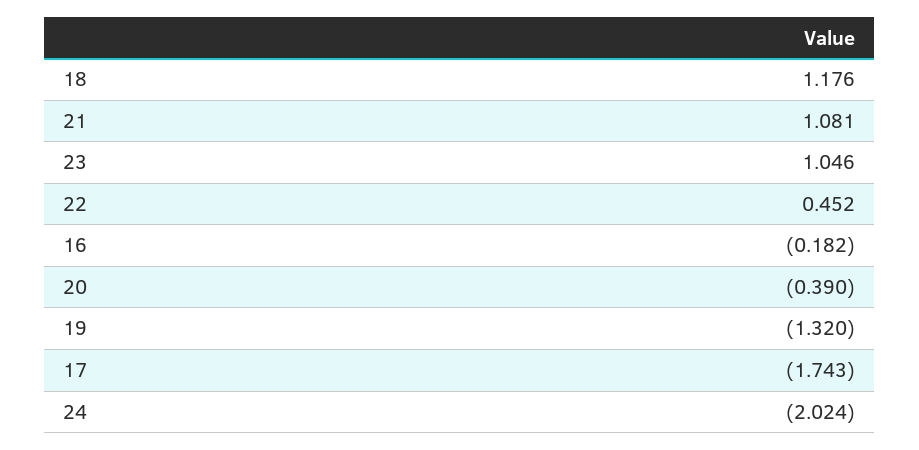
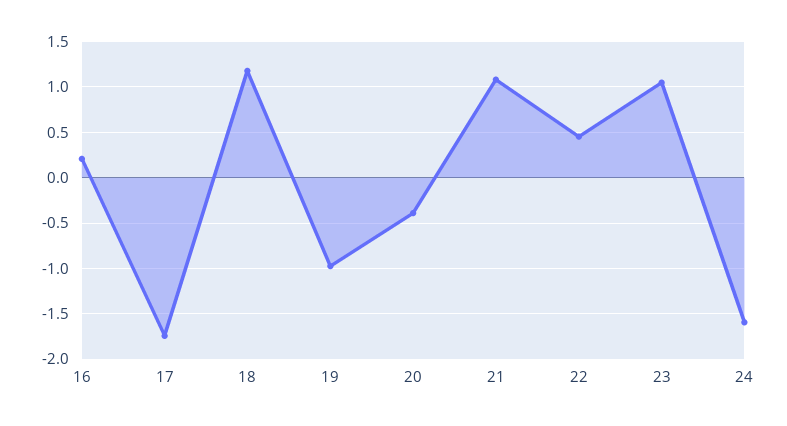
  {
    "18": 1.176,
    "21": 1.081,
    "23": 1.046,
    "22": 0.452,
-   "16": -0.182,
+   "16": 0.2,
    "20": -0.39,
-   "19": -1.32,
+   "19": -1,
    "17": -1.743,
-   "24": -2.024
+   "24": -1.6
  }

